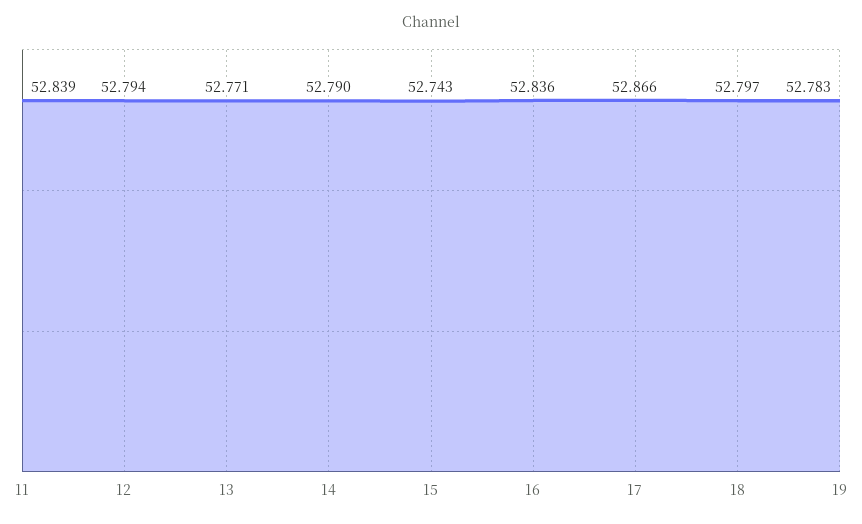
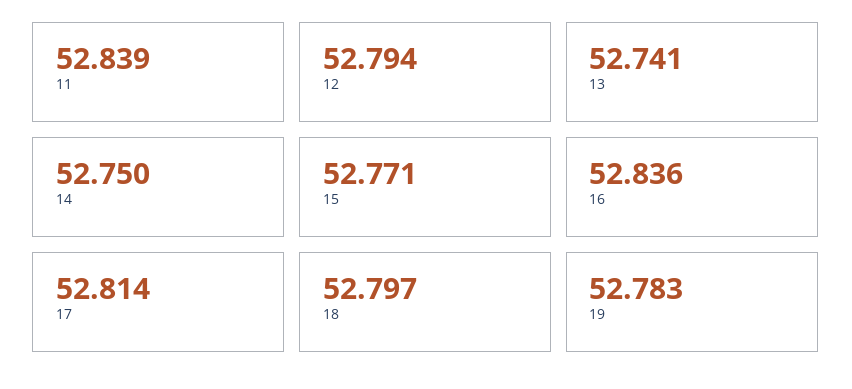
  {
    "11": 52.839,
    "12": 52.794,
-   "13": 52.771,
+   "13": 52.741,
-   "14": 52.79,
+   "14": 52.75,
-   "15": 52.743,
+   "15": 52.771,
    "16": 52.836,
-   "17": 52.866,
+   "17": 52.814,
    "18": 52.797,
    "19": 52.783
  }

